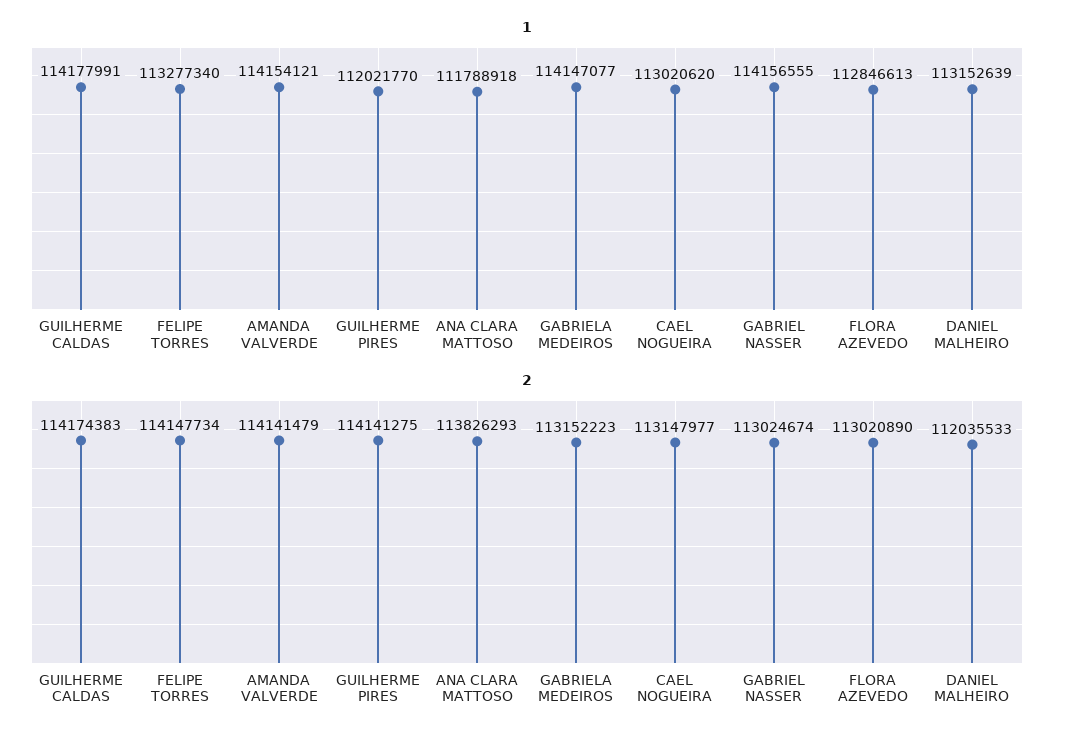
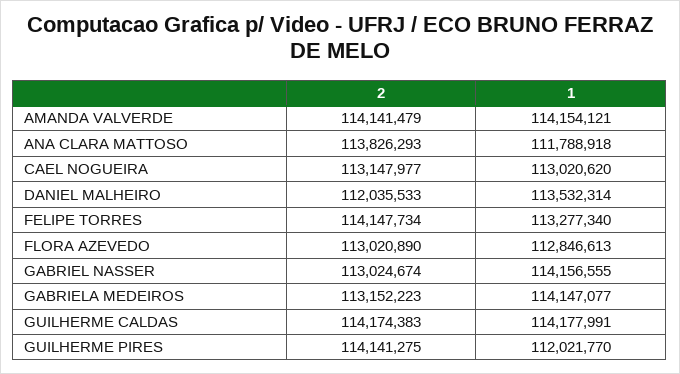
  {
    "1": {
      "GUILHERME CALDAS": 114177991,
      "FELIPE TORRES": 113277340,
      "AMANDA VALVERDE": 114154121,
      "GUILHERME PIRES": 112021770,
      "ANA CLARA MATTOSO": 111788918,
      "GABRIELA MEDEIROS": 114147077,
      "CAEL NOGUEIRA": 113020620,
      "GABRIEL NASSER": 114156555,
      "FLORA AZEVEDO": 112846613,
-     "DANIEL MALHEIRO": 113152639
+     "DANIEL MALHEIRO": 113532314
    },
    "2": {
      "GUILHERME CALDAS": 114174383,
      "FELIPE TORRES": 114147734,
      "AMANDA VALVERDE": 114141479,
      "GUILHERME PIRES": 114141275,
      "ANA CLARA MATTOSO": 113826293,
      "GABRIELA MEDEIROS": 113152223,
      "CAEL NOGUEIRA": 113147977,
      "GABRIEL NASSER": 113024674,
      "FLORA AZEVEDO": 113020890,
      "DANIEL MALHEIRO": 112035533
    }
  }

